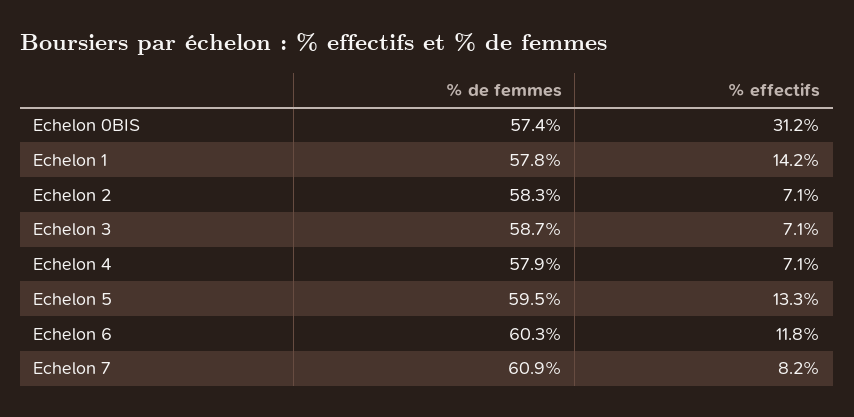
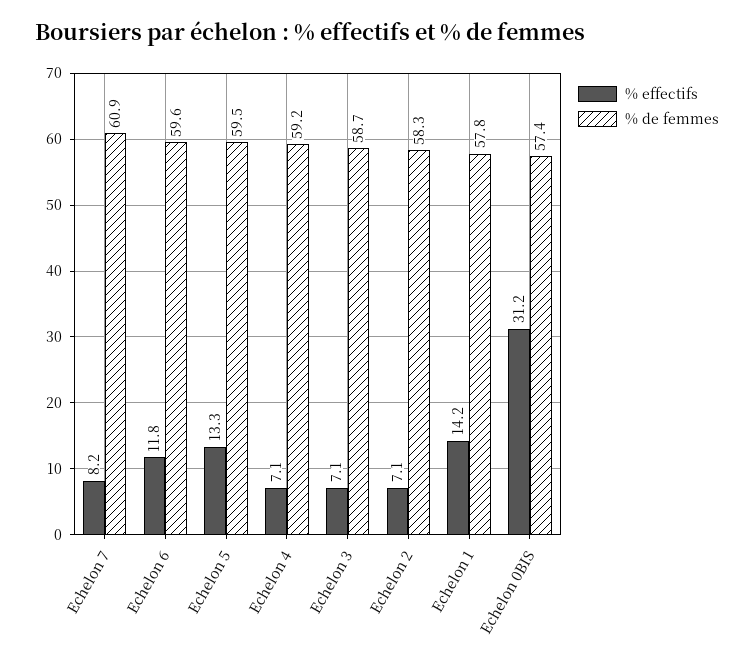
  {
    "% de femmes": {
      "Echelon 0BIS": 57.4,
      "Echelon 1": 57.8,
      "Echelon 2": 58.3,
      "Echelon 3": 58.7,
-     "Echelon 4": 57.9,
+     "Echelon 4": 59.2,
      "Echelon 5": 59.5,
-     "Echelon 6": 60.3,
+     "Echelon 6": 59.6,
      "Echelon 7": 60.9
    },
    "% effectifs": {
      "Echelon 0BIS": 31.2,
      "Echelon 1": 14.2,
      "Echelon 2": 7.1,
      "Echelon 3": 7.1,
      "Echelon 4": 7.1,
      "Echelon 5": 13.3,
      "Echelon 6": 11.8,
      "Echelon 7": 8.2
    }
  }

